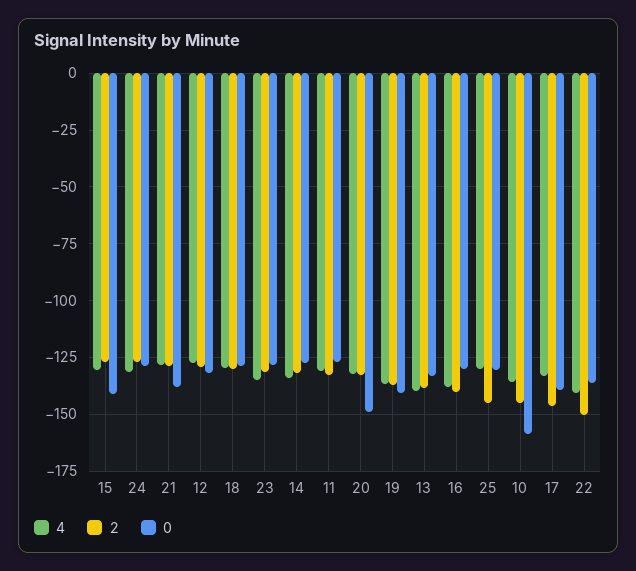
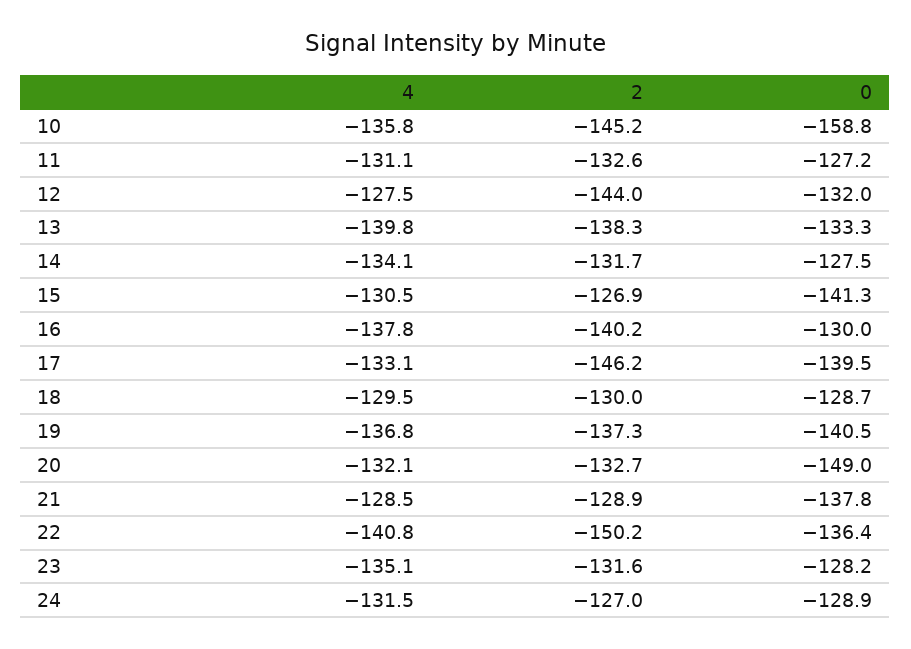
  {
    "4": {
      "15": -130.5,
      "24": -131.5,
      "21": -128.5,
      "12": -127.5,
      "18": -129.5,
      "23": -135.1,
      "14": -134.1,
      "11": -131.1,
      "20": -132.1,
      "19": -136.8,
      "13": -139.8,
      "16": -137.8,
-     "25": -130,
      "10": -135.8,
      "17": -133.1,
      "22": -140.8
    },
    "2": {
      "15": -126.9,
      "24": -127,
      "21": -128.9,
-     "12": -130,
+     "12": -144,
      "18": -130,
      "23": -131.6,
      "14": -131.7,
      "11": -132.6,
      "20": -132.7,
      "19": -137.3,
      "13": -138.3,
      "16": -140.2,
-     "25": -145,
      "10": -145.2,
      "17": -146.2,
      "22": -150.2
    },
    "0": {
      "15": -141.3,
      "24": -128.9,
      "21": -137.8,
      "12": -132,
      "18": -128.7,
      "23": -128.2,
      "14": -127.5,
      "11": -127.2,
      "20": -149,
      "19": -140.5,
      "13": -133.3,
      "16": -130,
-     "25": -130,
      "10": -158.8,
      "17": -139.5,
      "22": -136.4
    }
  }

